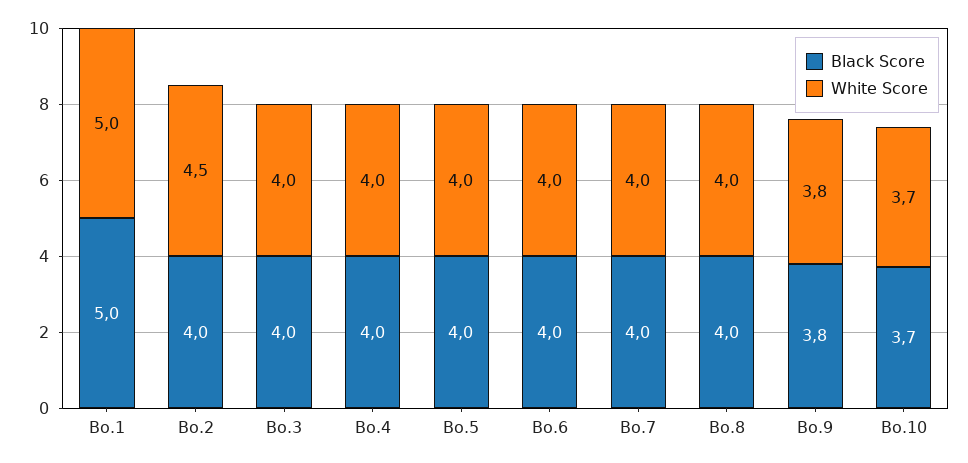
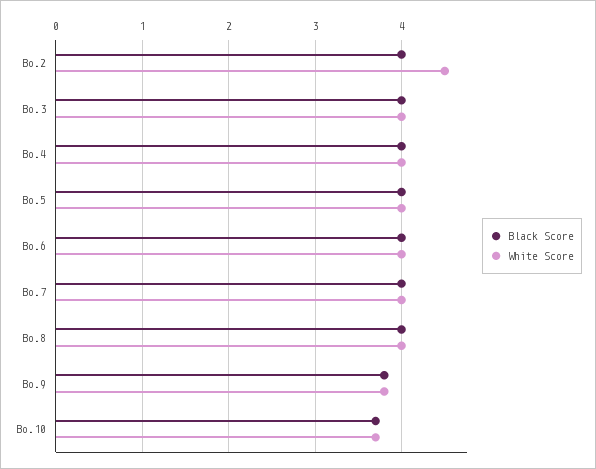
  {
    "Black Score": {
-     "Bo.1": 5,
      "Bo.2": 4,
      "Bo.3": 4,
      "Bo.4": 4,
      "Bo.5": 4,
      "Bo.6": 4,
      "Bo.7": 4,
      "Bo.8": 4,
      "Bo.9": 3.8,
      "Bo.10": 3.7
    },
    "White Score": {
-     "Bo.1": 5,
      "Bo.2": 4.5,
      "Bo.3": 4,
      "Bo.4": 4,
      "Bo.5": 4,
      "Bo.6": 4,
      "Bo.7": 4,
      "Bo.8": 4,
      "Bo.9": 3.8,
      "Bo.10": 3.7
    }
  }

